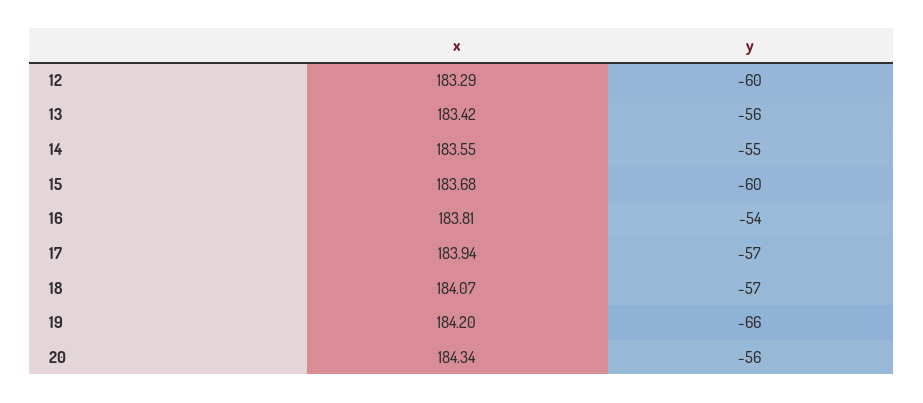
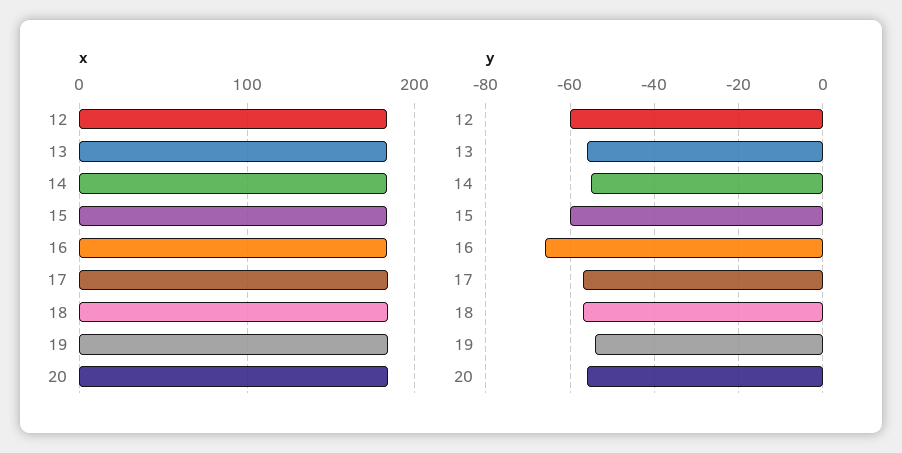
  {
    "x": {
      "12": 183.29,
      "13": 183.42,
      "14": 183.55,
      "15": 183.68,
      "16": 183.81,
      "17": 183.94,
      "18": 184.07,
      "19": 184.2,
      "20": 184.34
    },
    "y": {
      "12": -60,
      "13": -56,
      "14": -55,
      "15": -60,
-     "16": -54,
+     "16": -65,
      "17": -57,
      "18": -57,
-     "19": -66,
+     "19": -55,
      "20": -56
    }
  }

